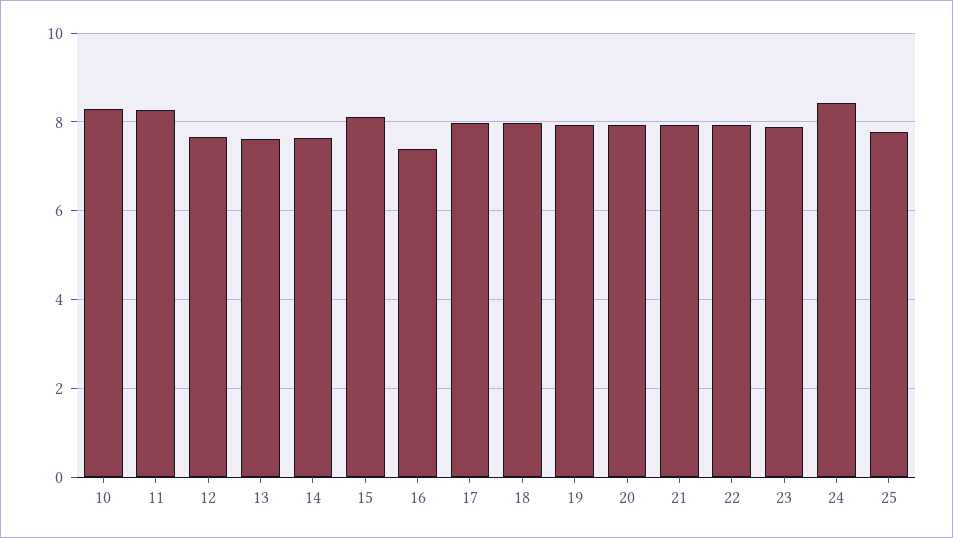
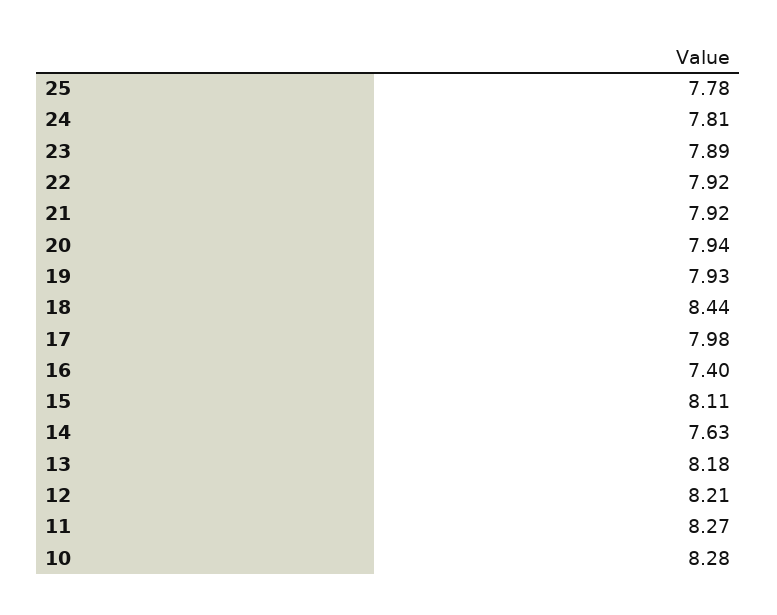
  {
    "10": 8.28,
    "11": 8.27,
-   "12": 7.6,
+   "12": 8.21,
-   "13": 7.6,
+   "13": 8.18,
    "14": 7.63,
    "15": 8.11,
    "16": 7.4,
    "17": 7.98,
-   "18": 8,
+   "18": 8.44,
    "19": 7.93,
    "20": 7.94,
    "21": 7.92,
    "22": 7.92,
    "23": 7.89,
-   "24": 8.4,
+   "24": 7.81,
    "25": 7.78
  }

